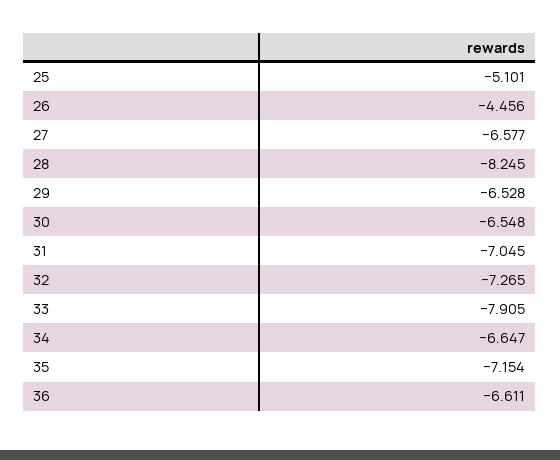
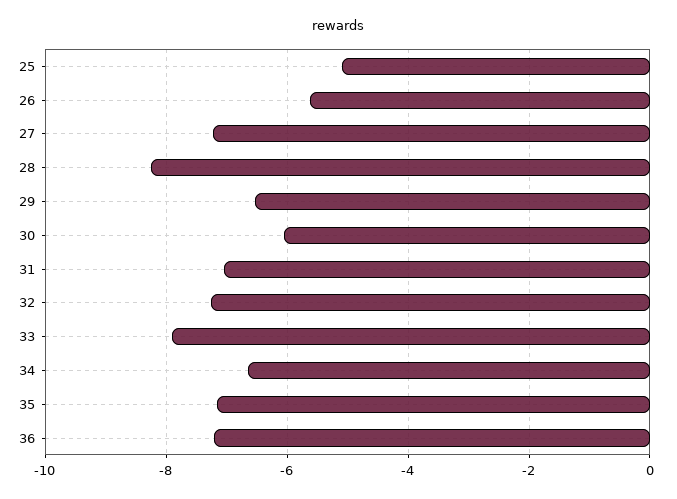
  {
    "25": -5.101,
-   "26": -4.456,
+   "26": -5.6,
-   "27": -6.577,
+   "27": -7.2,
    "28": -8.245,
    "29": -6.528,
-   "30": -6.548,
+   "30": -6,
    "31": -7.045,
    "32": -7.265,
    "33": -7.905,
    "34": -6.647,
    "35": -7.154,
-   "36": -6.611
+   "36": -7.2
  }

